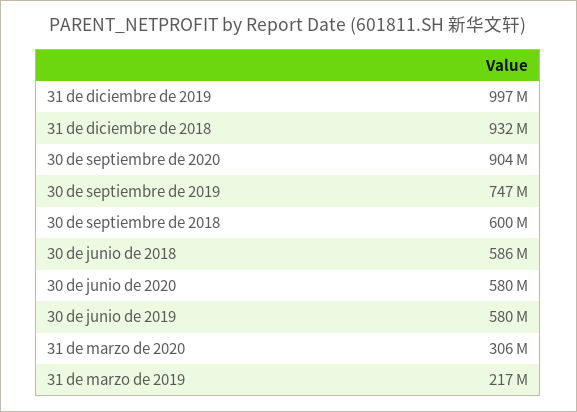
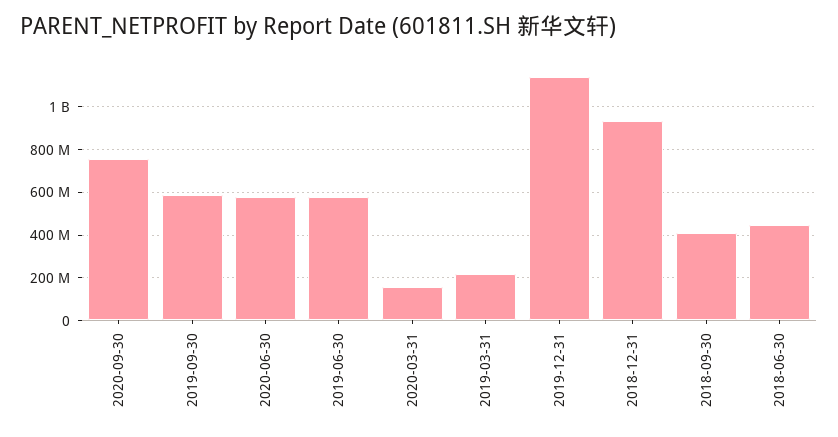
  {
-   "31 de diciembre de 2019": 997000000,
+   "31 de diciembre de 2019": 1150000000,
    "31 de diciembre de 2018": 932000000,
-   "30 de septiembre de 2020": 904000000,
+   "30 de septiembre de 2020": 750000000,
-   "30 de septiembre de 2019": 747000000,
+   "30 de septiembre de 2019": 600000000,
-   "30 de septiembre de 2018": 600000000,
+   "30 de septiembre de 2018": 400000000,
-   "30 de junio de 2018": 586000000,
+   "30 de junio de 2018": 450000000,
    "30 de junio de 2020": 580000000,
    "30 de junio de 2019": 580000000,
-   "31 de marzo de 2020": 306000000,
+   "31 de marzo de 2020": 150000000,
    "31 de marzo de 2019": 217000000
  }

